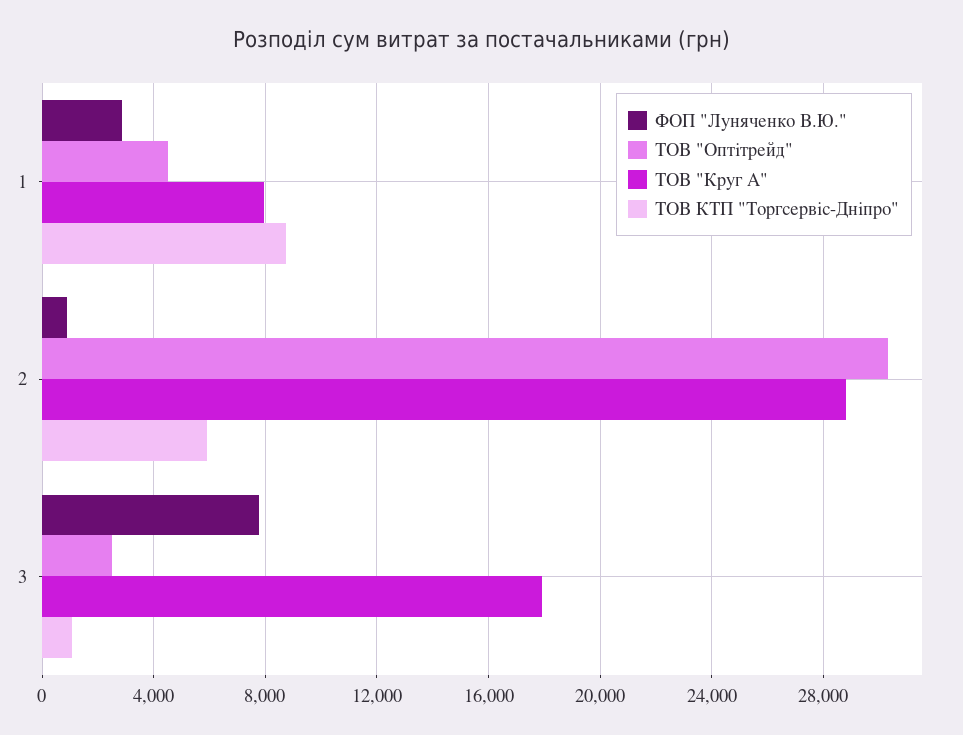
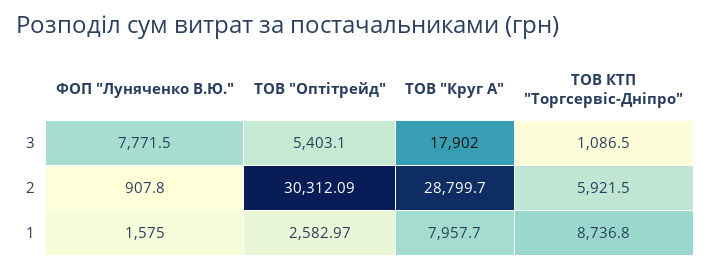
  {
    "ФОП \"Луняченко В.Ю.\"": {
-     "1": 3000,
+     "1": 1575,
      "2": 907.8,
      "3": 7771.5
    },
    "ТОВ \"Оптітрейд\"": {
-     "1": 4500,
+     "1": 2582.97,
      "2": 30312.09,
-     "3": 2500
+     "3": 5403.1
    },
    "ТОВ \"Круг А\"": {
      "1": 7957.7,
      "2": 28799.7,
      "3": 17902
    },
    "ТОВ КТП \"Торгсервіс-Дніпро\"": {
      "1": 8736.8,
      "2": 5921.5,
      "3": 1086.5
    }
  }

